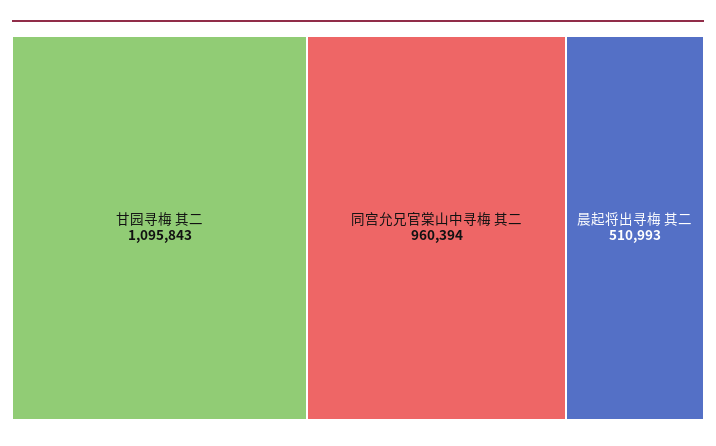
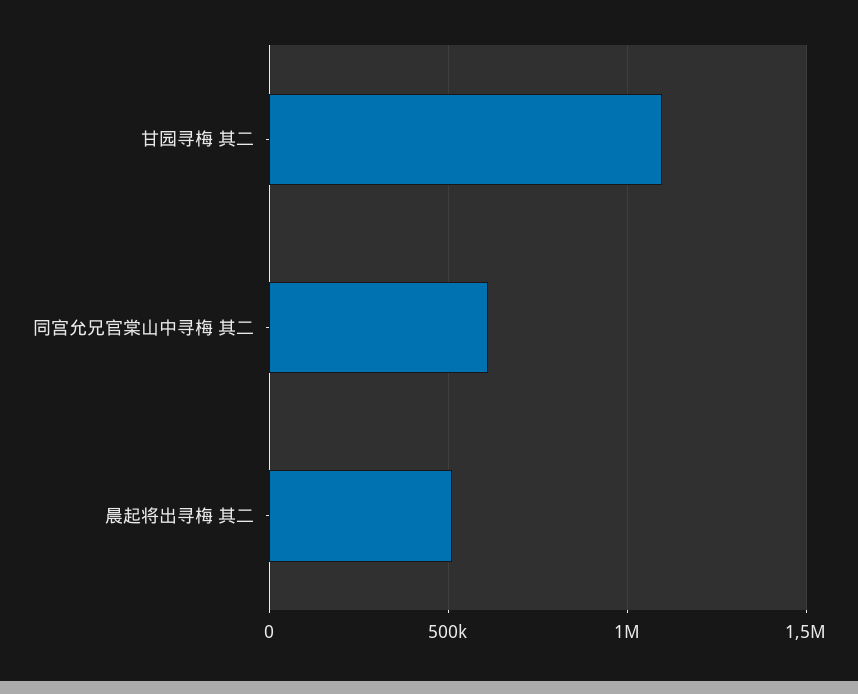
  {
    "甘园寻梅 其二": 1095843,
-   "同宫允兄官棠山中寻梅 其二": 960394,
+   "同宫允兄官棠山中寻梅 其二": 600000,
    "晨起将出寻梅 其二": 510993
  }

